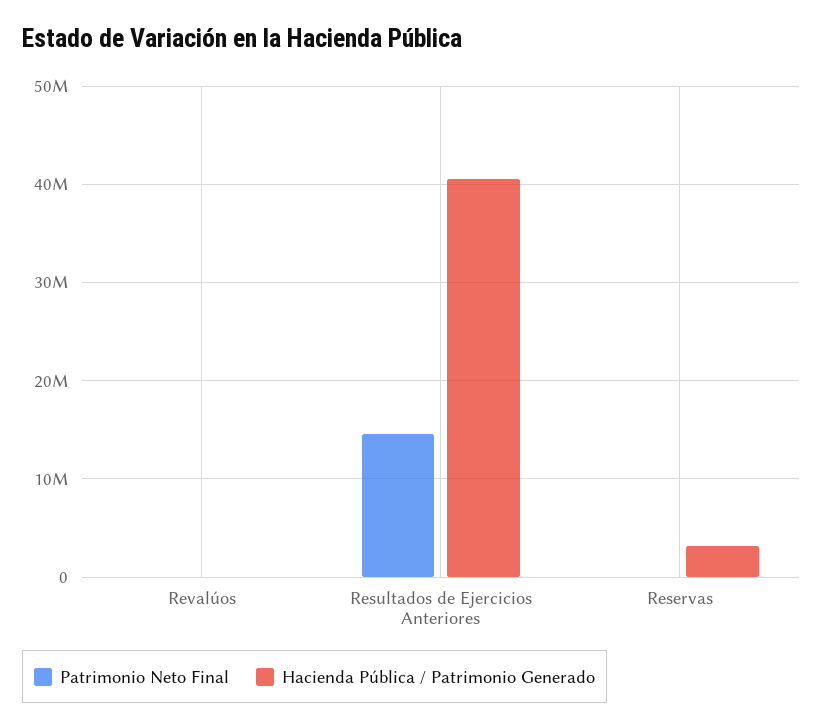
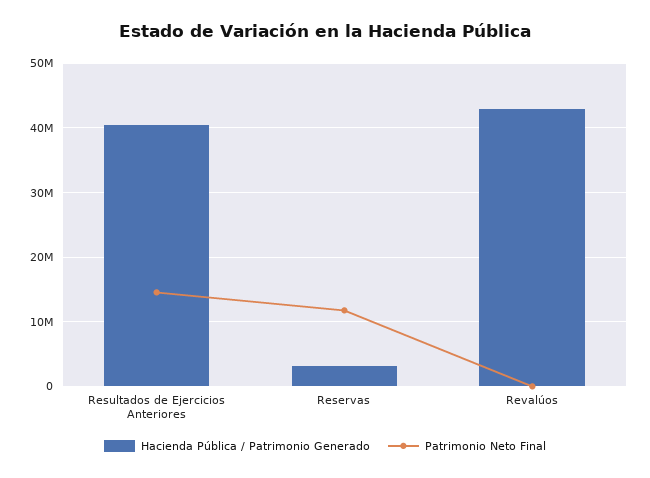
  {
    "Patrimonio Neto Final": {
      "Revalúos": 0,
      "Resultados de Ejercicios Anteriores": 15000000,
-     "Reservas": 0
+     "Reservas": 12000000
    },
    "Hacienda Pública / Patrimonio Generado": {
-     "Revalúos": 0,
+     "Revalúos": 43000000,
      "Resultados de Ejercicios Anteriores": 40000000,
      "Reservas": 3000000
    }
  }

